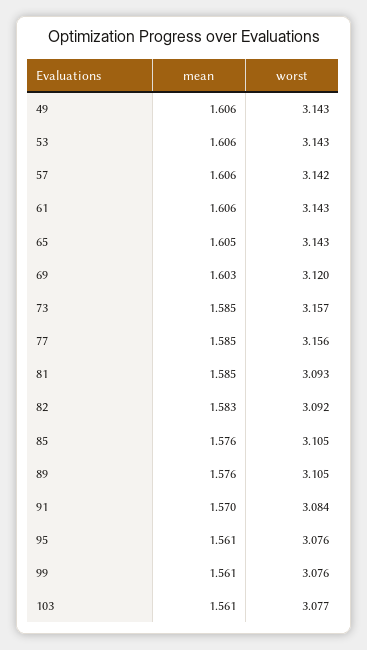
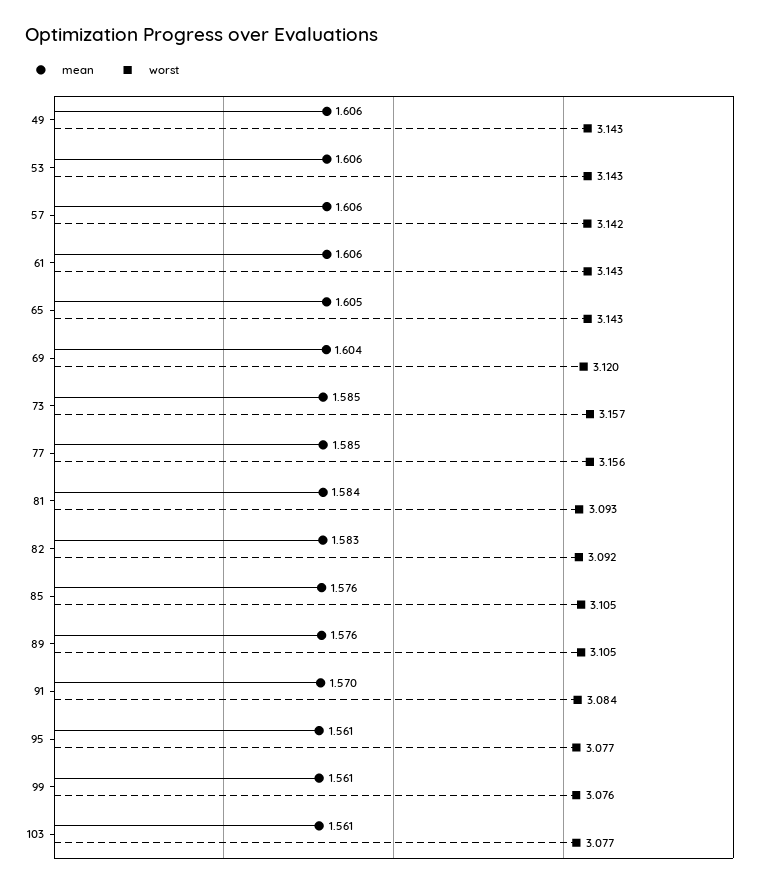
  {
    "mean": {
      "49": 1.606,
      "53": 1.606,
      "57": 1.606,
      "61": 1.606,
      "65": 1.605,
-     "69": 1.603,
+     "69": 1.604,
      "73": 1.585,
      "77": 1.585,
-     "81": 1.585,
+     "81": 1.584,
      "82": 1.583,
      "85": 1.576,
      "89": 1.576,
      "91": 1.57,
      "95": 1.561,
      "99": 1.561,
      "103": 1.561
    },
    "worst": {
      "49": 3.143,
      "53": 3.143,
      "57": 3.142,
      "61": 3.143,
      "65": 3.143,
      "69": 3.12,
      "73": 3.157,
      "77": 3.156,
      "81": 3.093,
      "82": 3.092,
      "85": 3.105,
      "89": 3.105,
      "91": 3.084,
-     "95": 3.076,
+     "95": 3.077,
      "99": 3.076,
      "103": 3.077
    }
  }

